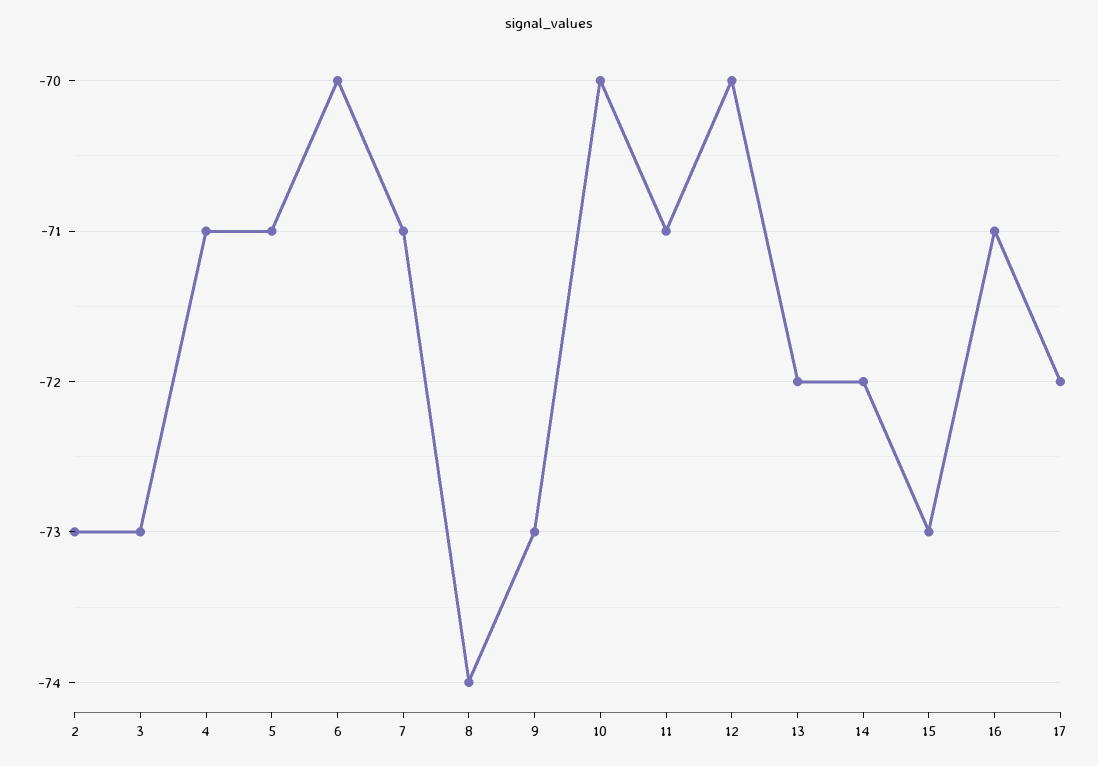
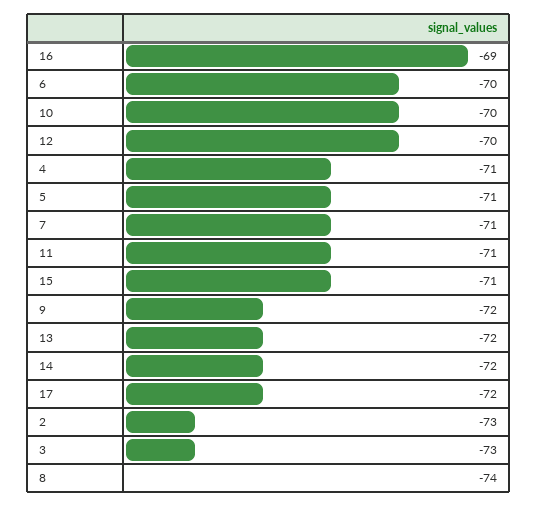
  {
    "2": -73,
    "3": -73,
    "4": -71,
    "5": -71,
    "6": -70,
    "7": -71,
    "8": -74,
-   "9": -73,
+   "9": -72,
    "10": -70,
    "11": -71,
    "12": -70,
    "13": -72,
    "14": -72,
-   "15": -73,
+   "15": -71,
-   "16": -71,
+   "16": -69,
    "17": -72
  }

